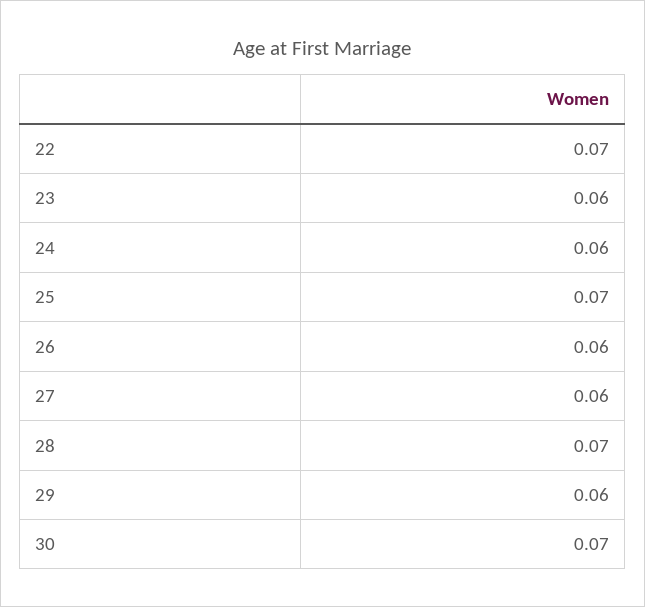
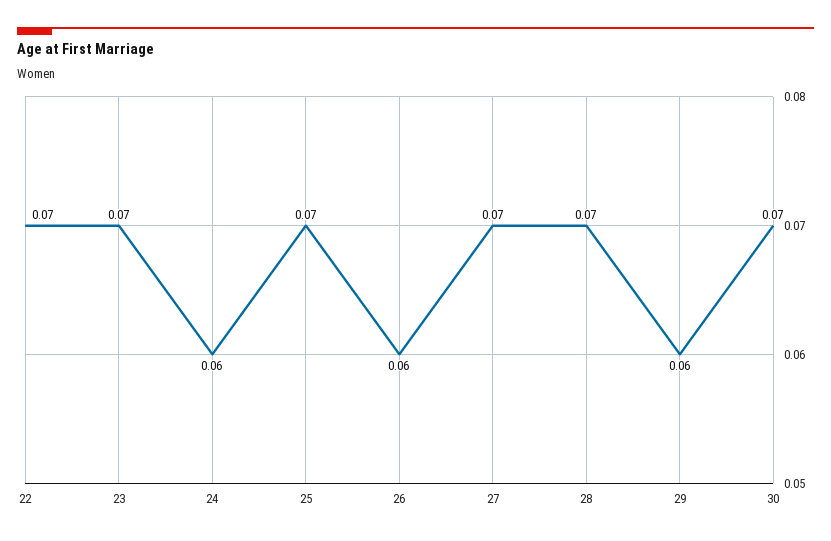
  {
    "22": 0.07,
-   "23": 0.06,
+   "23": 0.07,
    "24": 0.06,
    "25": 0.07,
    "26": 0.06,
-   "27": 0.06,
+   "27": 0.07,
    "28": 0.07,
    "29": 0.06,
    "30": 0.07
  }

